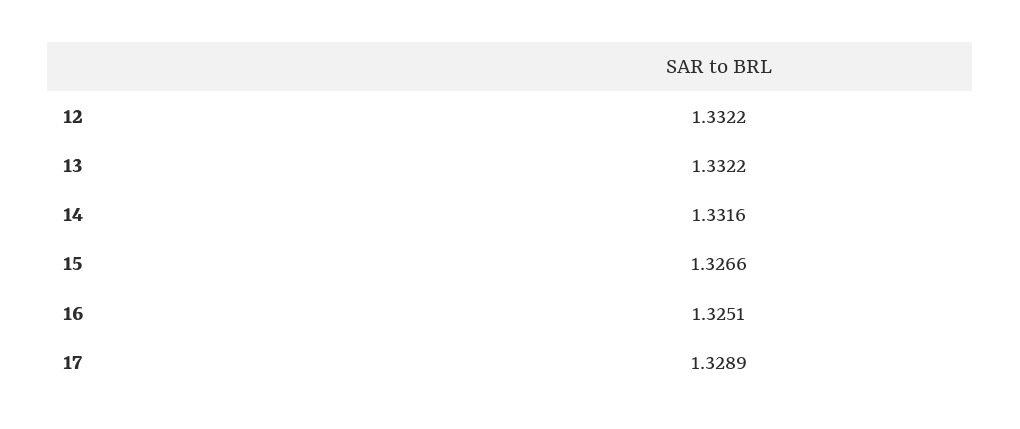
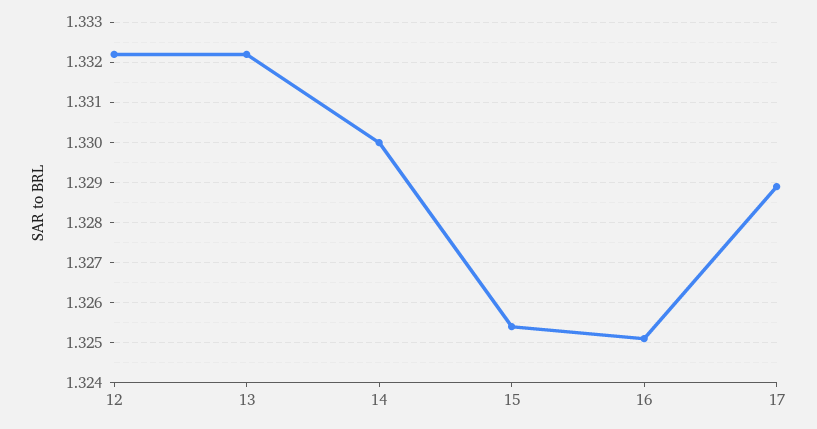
  {
    "12": 1.3322,
    "13": 1.3322,
-   "14": 1.3316,
+   "14": 1.33,
-   "15": 1.3266,
+   "15": 1.3255,
    "16": 1.3251,
    "17": 1.3289
  }

